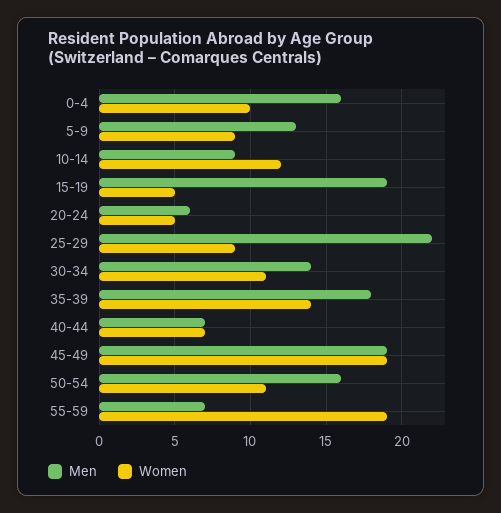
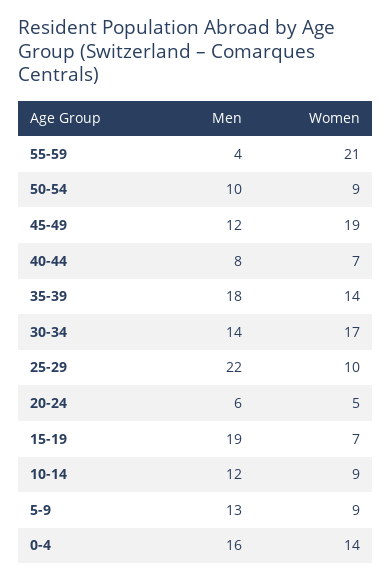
  {
    "Men": {
      "0-4": 16,
      "5-9": 13,
-     "10-14": 9,
+     "10-14": 12,
      "15-19": 19,
      "20-24": 6,
      "25-29": 22,
      "30-34": 14,
      "35-39": 18,
-     "40-44": 7,
+     "40-44": 8,
-     "45-49": 19,
+     "45-49": 12,
-     "50-54": 16,
+     "50-54": 10,
-     "55-59": 7
+     "55-59": 4
    },
    "Women": {
-     "0-4": 10,
+     "0-4": 14,
      "5-9": 9,
-     "10-14": 12,
+     "10-14": 9,
-     "15-19": 5,
+     "15-19": 7,
      "20-24": 5,
-     "25-29": 9,
+     "25-29": 10,
-     "30-34": 11,
+     "30-34": 17,
      "35-39": 14,
      "40-44": 7,
      "45-49": 19,
-     "50-54": 11,
+     "50-54": 9,
-     "55-59": 19
+     "55-59": 21
    }
  }

